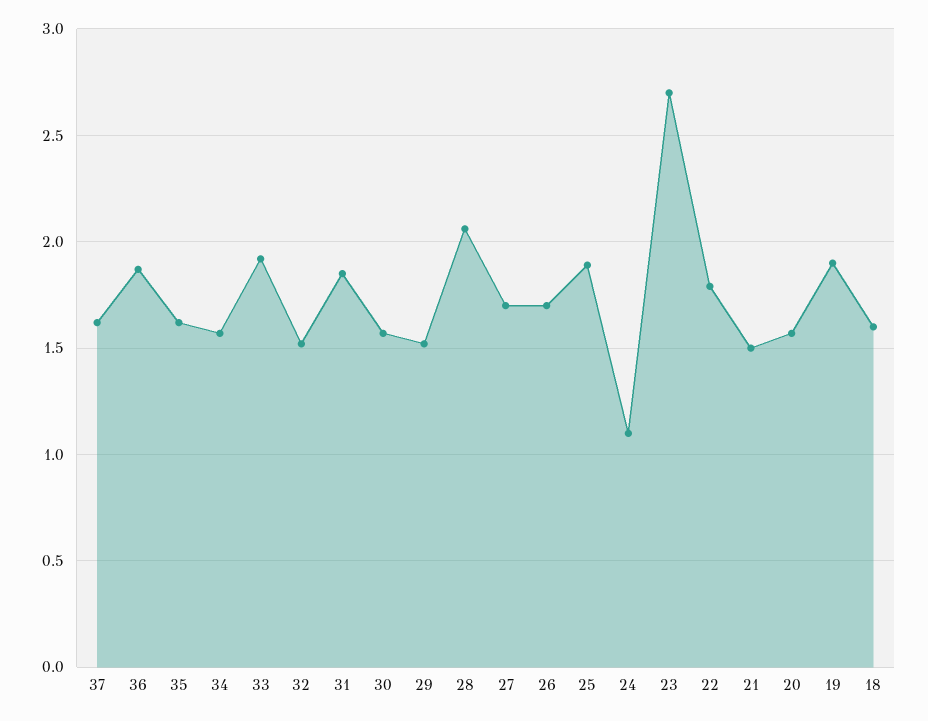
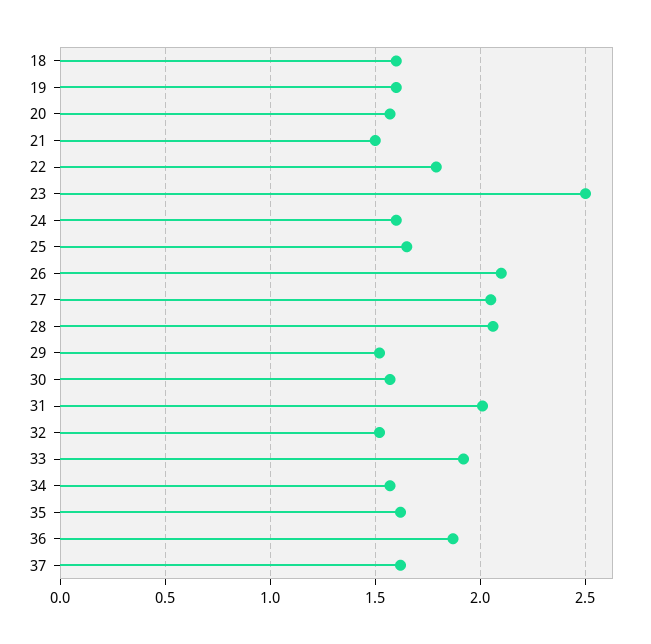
  {
    "37": 1.6,
    "36": 1.85,
    "35": 1.6,
    "34": 1.55,
    "33": 1.9,
    "32": 1.5,
-   "31": 1.85,
+   "31": 2,
    "30": 1.55,
    "29": 1.5,
    "28": 2.05,
-   "27": 1.7,
+   "27": 2.05,
-   "26": 1.7,
+   "26": 2.1,
-   "25": 1.9,
+   "25": 1.65,
-   "24": 1.1,
+   "24": 1.6,
-   "23": 2.7,
+   "23": 2.5,
    "22": 1.8,
    "21": 1.5,
    "20": 1.55,
-   "19": 1.9,
+   "19": 1.6,
    "18": 1.6
  }

